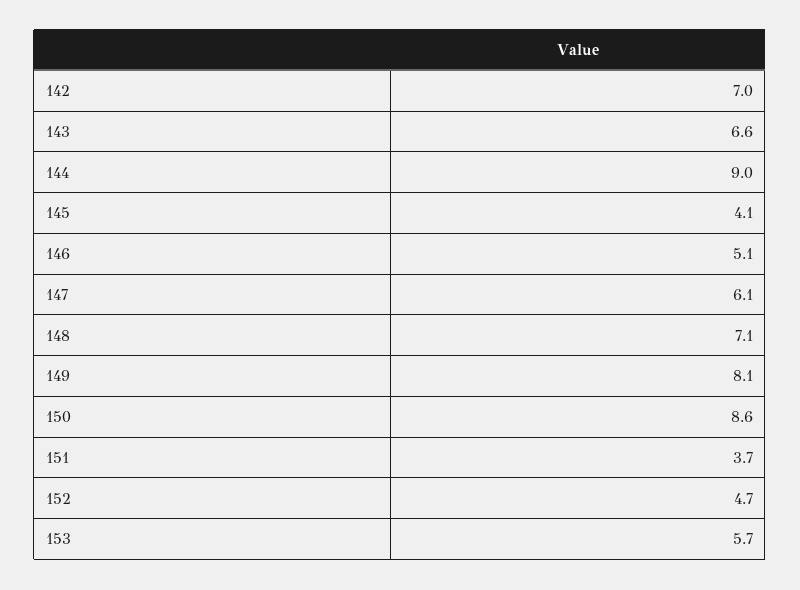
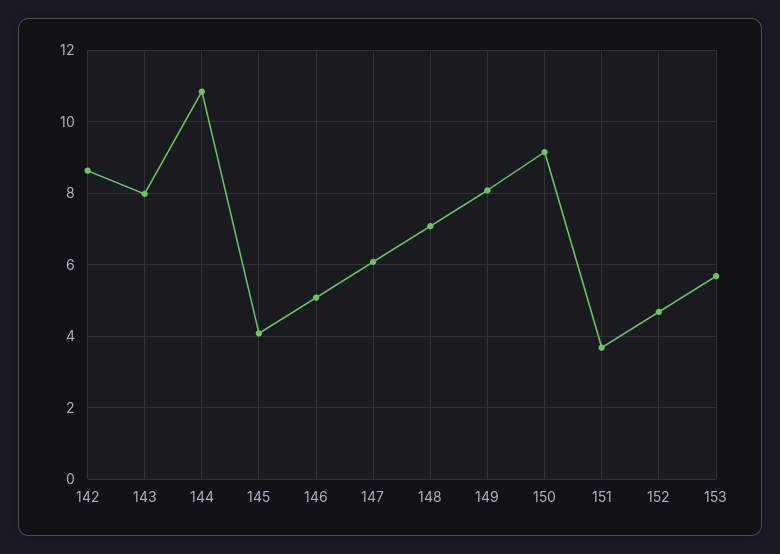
  {
-   "142": 7,
+   "142": 8.6,
-   "143": 6.6,
+   "143": 8,
-   "144": 9,
+   "144": 10.8,
    "145": 4.1,
    "146": 5.1,
    "147": 6.1,
    "148": 7.1,
    "149": 8.1,
-   "150": 8.6,
+   "150": 9.2,
    "151": 3.7,
    "152": 4.7,
    "153": 5.7
  }

